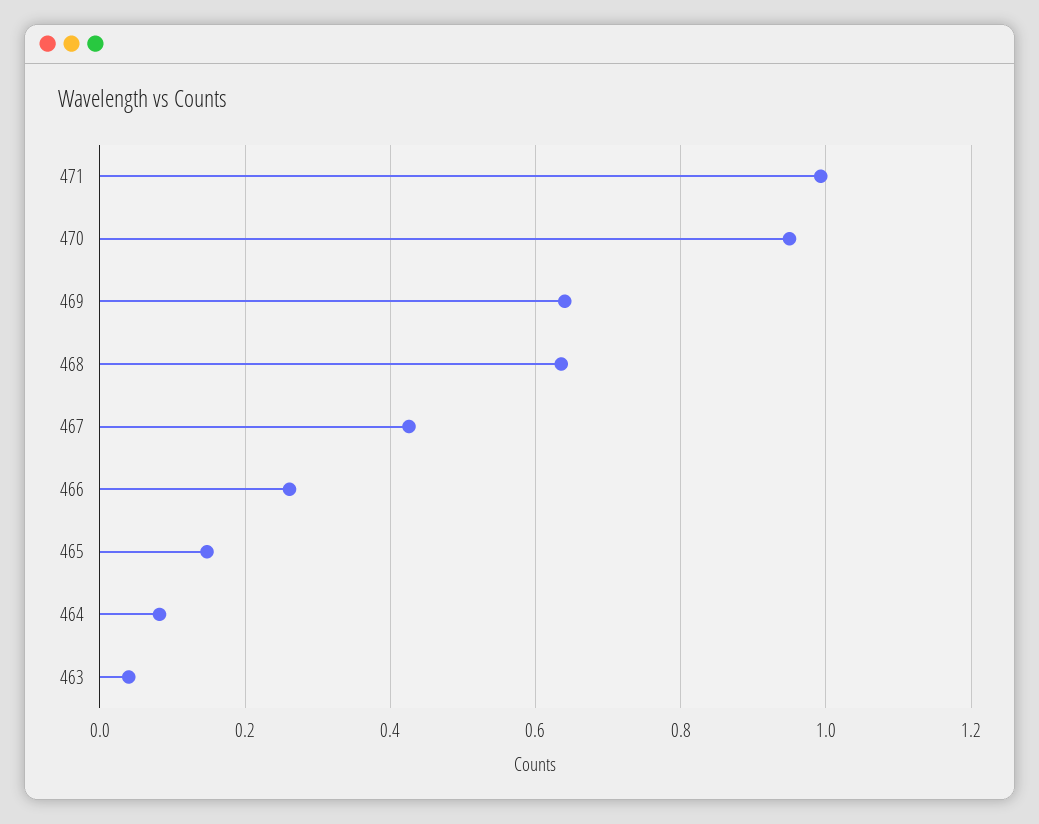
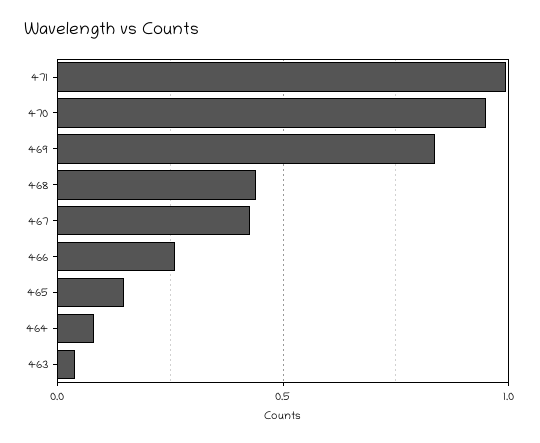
  {
    "471": 1,
    "470": 0.96,
-   "469": 0.64,
+   "469": 0.85,
-   "468": 0.64,
+   "468": 0.45,
    "467": 0.42,
    "466": 0.26,
    "465": 0.14,
    "464": 0.08,
    "463": 0.04
  }

